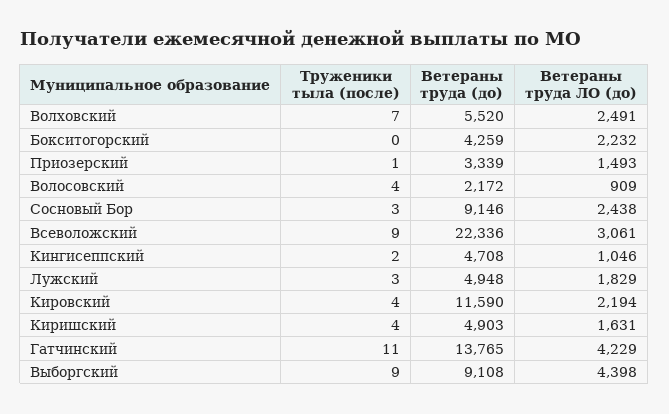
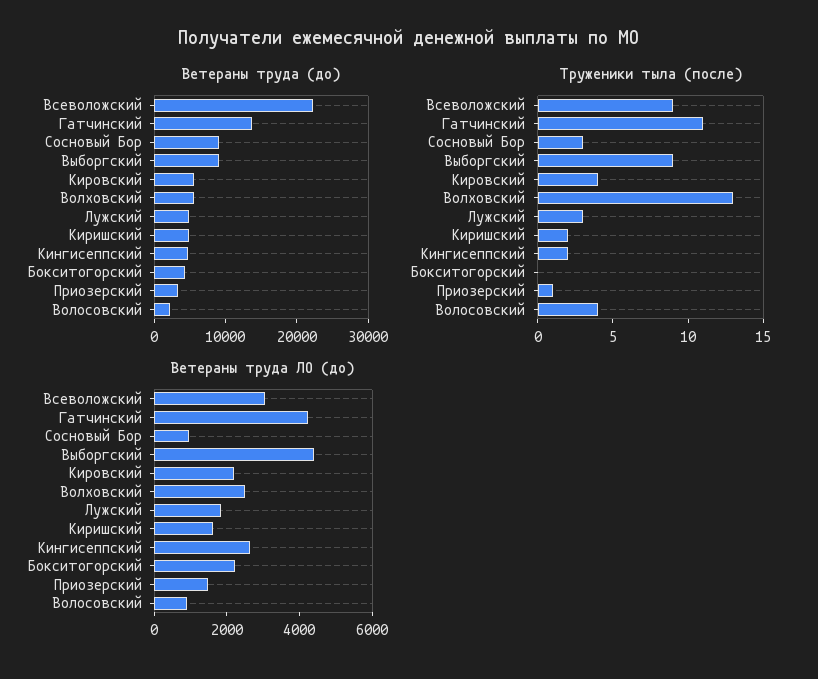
  {
    "Труженики тыла (после)": {
-     "Волховский": 7,
+     "Волховский": 13,
      "Бокситогорский": 0,
      "Приозерский": 1,
      "Волосовский": 4,
      "Сосновый Бор": 3,
      "Всеволожский": 9,
      "Кингисеппский": 2,
      "Лужский": 3,
      "Кировский": 4,
-     "Киришский": 4,
+     "Киришский": 2,
      "Гатчинский": 11,
      "Выборгский": 9
    },
    "Ветераны труда (до)": {
      "Волховский": 5520,
      "Бокситогорский": 4259,
      "Приозерский": 3339,
      "Волосовский": 2172,
      "Сосновый Бор": 9146,
      "Всеволожский": 22336,
      "Кингисеппский": 4708,
      "Лужский": 4948,
-     "Кировский": 11590,
+     "Кировский": 6000,
      "Киришский": 4903,
      "Гатчинский": 13765,
      "Выборгский": 9108
    },
    "Ветераны труда ЛО (до)": {
      "Волховский": 2491,
      "Бокситогорский": 2232,
      "Приозерский": 1493,
      "Волосовский": 909,
-     "Сосновый Бор": 2438,
+     "Сосновый Бор": 1000,
      "Всеволожский": 3061,
-     "Кингисеппский": 1046,
+     "Кингисеппский": 2500,
      "Лужский": 1829,
      "Кировский": 2194,
      "Киришский": 1631,
      "Гатчинский": 4229,
      "Выборгский": 4398
    }
  }

